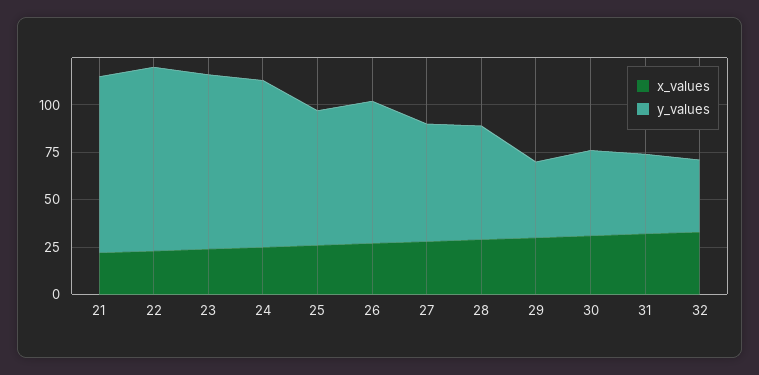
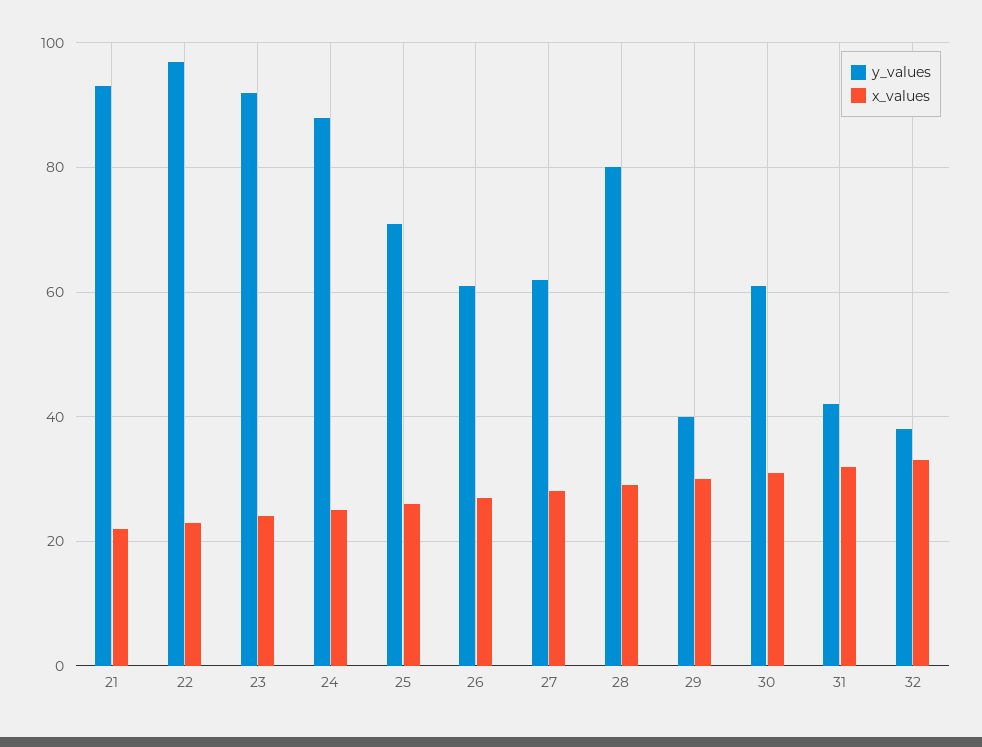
  {
    "x_values": {
      "21": 20,
      "22": 25,
      "23": 25,
      "24": 25,
      "25": 25,
      "26": 25,
      "27": 30,
      "28": 30,
      "29": 30,
      "30": 30,
      "31": 30,
      "32": 35
    },
    "y_values": {
      "21": 95,
      "22": 95,
      "23": 90,
      "24": 90,
      "25": 70,
-     "26": 75,
+     "26": 60,
      "27": 60,
-     "28": 60,
+     "28": 80,
      "29": 40,
-     "30": 45,
+     "30": 60,
      "31": 40,
      "32": 40
    }
  }

